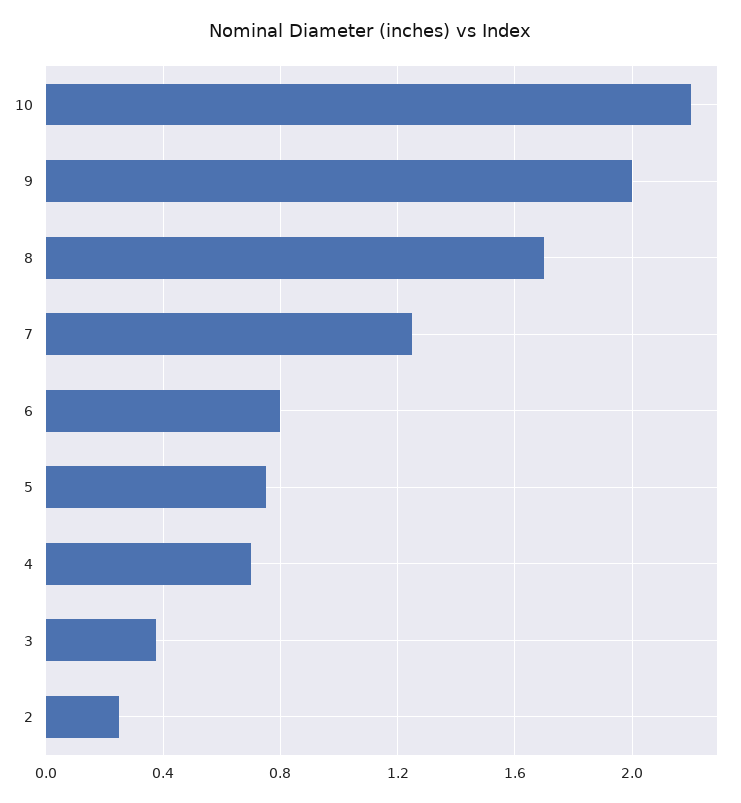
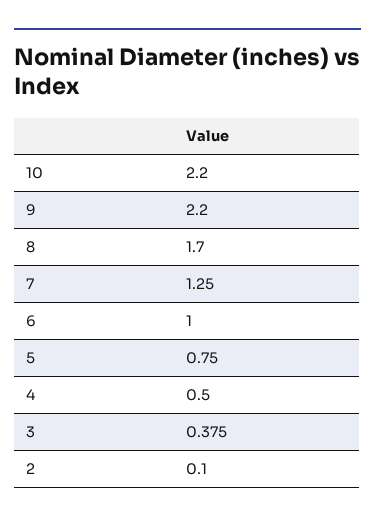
  {
    "10": 2.2,
-   "9": 2,
+   "9": 2.2,
    "8": 1.7,
    "7": 1.25,
-   "6": 0.8,
+   "6": 1,
    "5": 0.75,
-   "4": 0.7,
+   "4": 0.5,
    "3": 0.375,
-   "2": 0.25
+   "2": 0.1
  }

